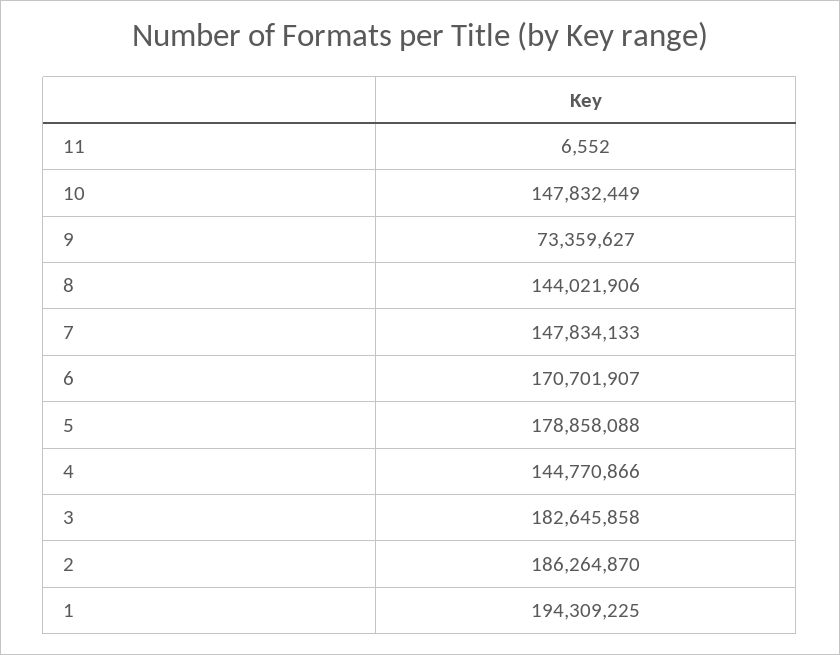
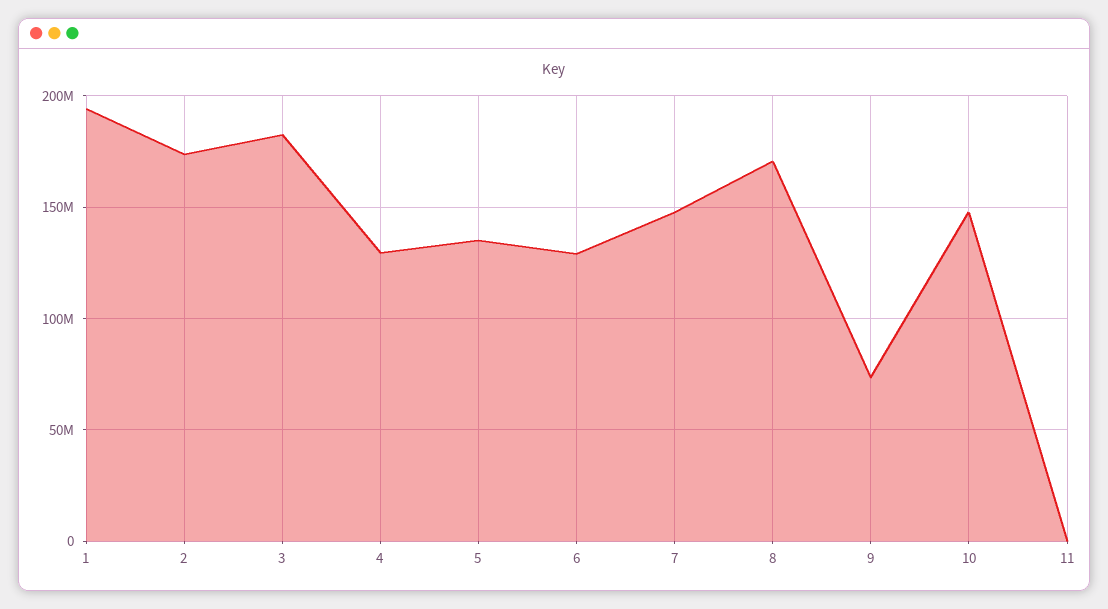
  {
    "11": 6552,
    "10": 147832449,
    "9": 73359627,
-   "8": 144021906,
+   "8": 170000000,
    "7": 147834133,
-   "6": 170701907,
+   "6": 130000000,
-   "5": 178858088,
+   "5": 135000000,
-   "4": 144770866,
+   "4": 130000000,
    "3": 182645858,
-   "2": 186264870,
+   "2": 175000000,
    "1": 194309225
  }

